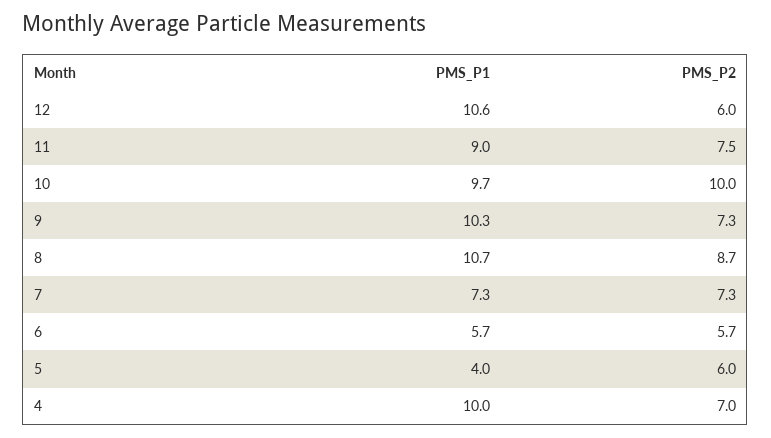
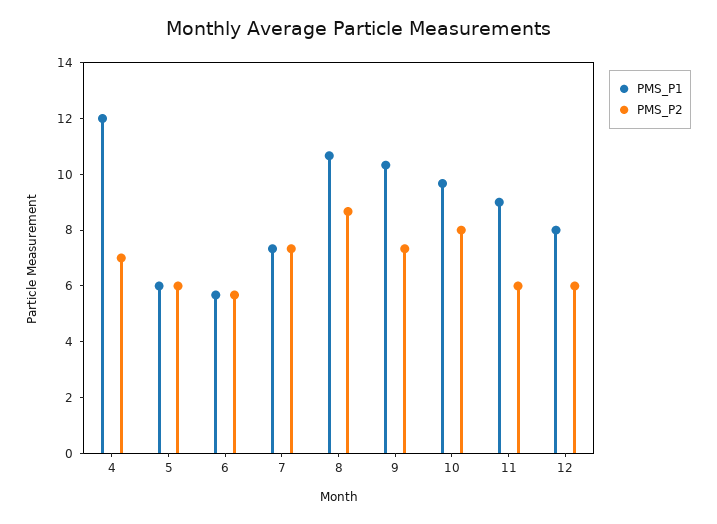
  {
    "PMS_P1": {
-     "12": 10.6,
+     "12": 8,
      "11": 9,
      "10": 9.7,
      "9": 10.3,
      "8": 10.7,
      "7": 7.3,
      "6": 5.7,
-     "5": 4,
+     "5": 6,
-     "4": 10
+     "4": 12
    },
    "PMS_P2": {
      "12": 6,
-     "11": 7.5,
+     "11": 6,
-     "10": 10,
+     "10": 8,
      "9": 7.3,
      "8": 8.7,
      "7": 7.3,
      "6": 5.7,
      "5": 6,
      "4": 7
    }
  }

